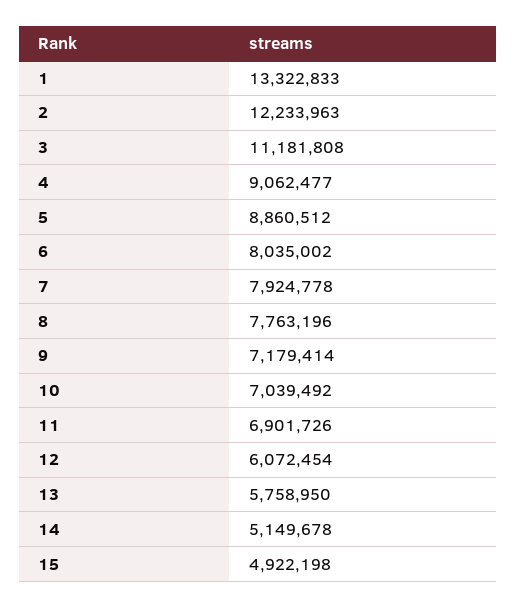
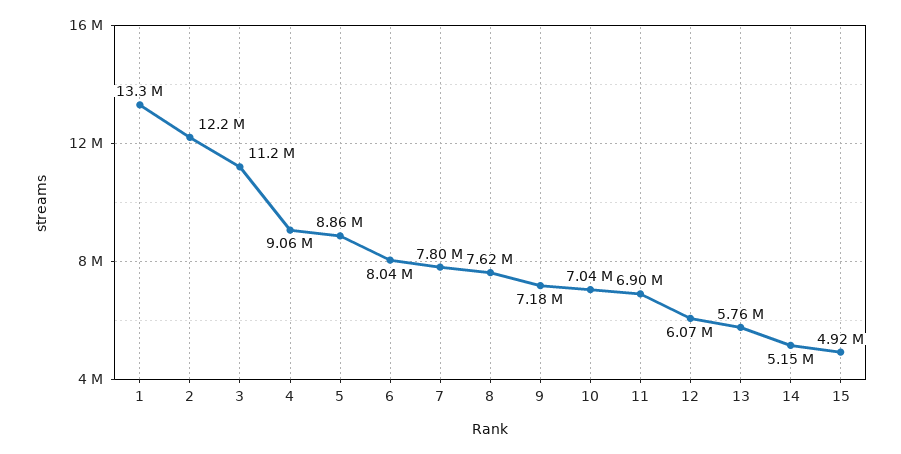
  {
    "1": 13322833,
    "2": 12233963,
    "3": 11181808,
    "4": 9062477,
    "5": 8860512,
    "6": 8035002,
-   "7": 7924778,
+   "7": 7800000,
-   "8": 7763196,
+   "8": 7620000,
    "9": 7179414,
    "10": 7039492,
    "11": 6901726,
    "12": 6072454,
    "13": 5758950,
    "14": 5149678,
    "15": 4922198
  }

